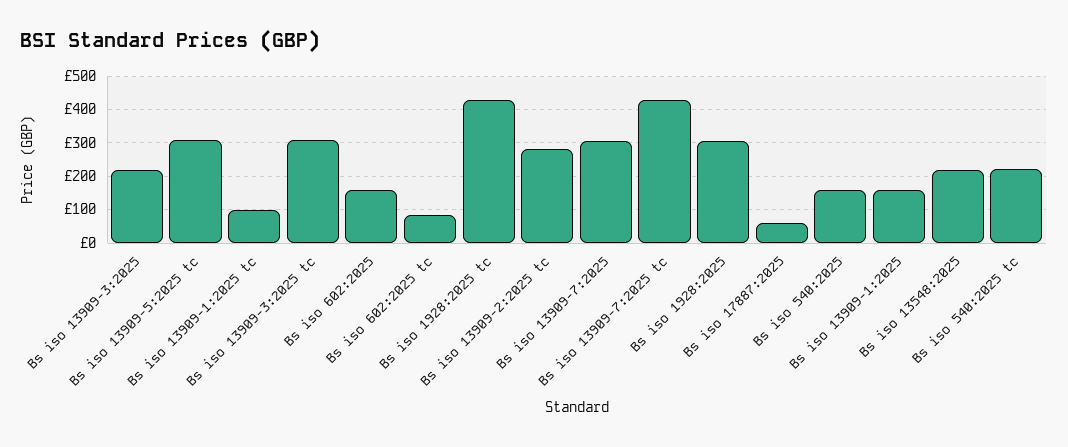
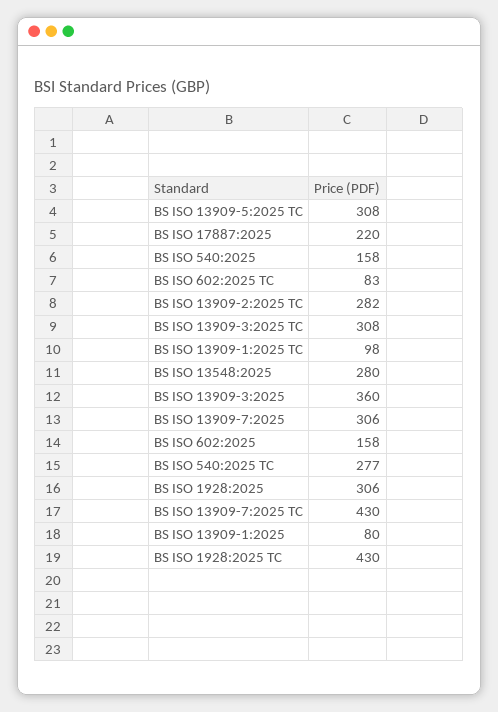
  {
-   "Bs iso 13909-3:2025": 220,
+   "Bs iso 13909-3:2025": 360,
    "Bs iso 13909-5:2025 tc": 308,
    "Bs iso 13909-1:2025 tc": 98,
    "Bs iso 13909-3:2025 tc": 308,
    "Bs iso 602:2025": 158,
    "Bs iso 602:2025 tc": 83,
    "Bs iso 1928:2025 tc": 430,
    "Bs iso 13909-2:2025 tc": 282,
    "Bs iso 13909-7:2025": 306,
    "Bs iso 13909-7:2025 tc": 430,
    "Bs iso 1928:2025": 306,
-   "Bs iso 17887:2025": 60,
+   "Bs iso 17887:2025": 220,
    "Bs iso 540:2025": 158,
-   "Bs iso 13909-1:2025": 160,
+   "Bs iso 13909-1:2025": 80,
-   "Bs iso 13548:2025": 220,
+   "Bs iso 13548:2025": 280,
-   "Bs iso 540:2025 tc": 220
+   "Bs iso 540:2025 tc": 277
  }

